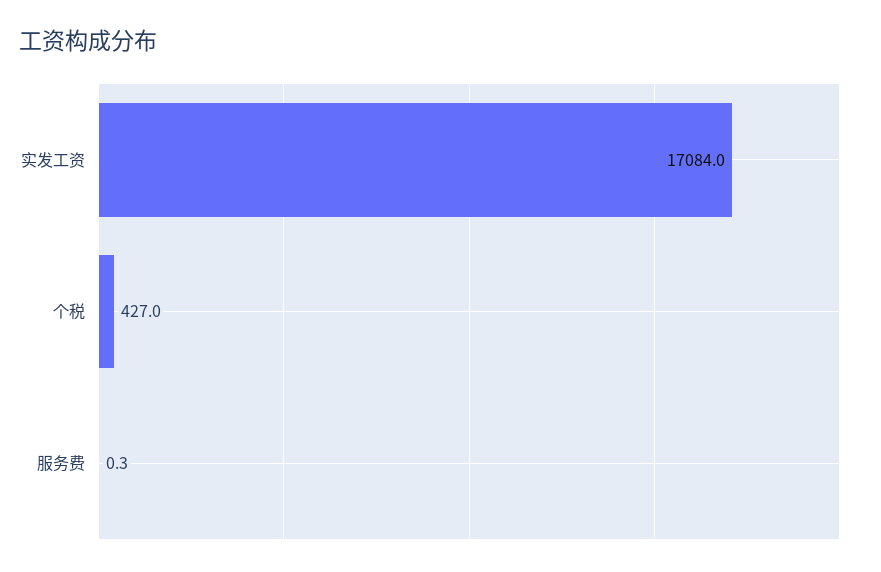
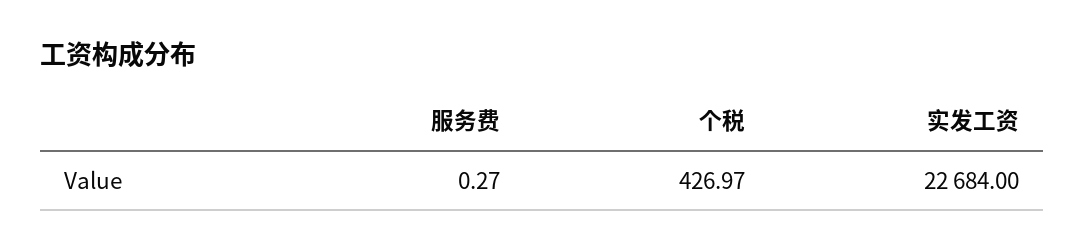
  {
-   "实发工资": 17084,
+   "实发工资": 22684,
    "个税": 426.97,
    "服务费": 0.27
  }

